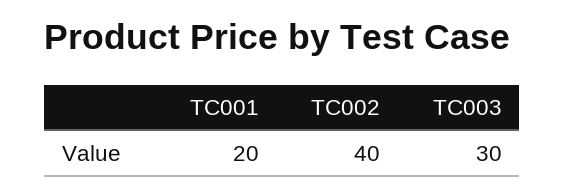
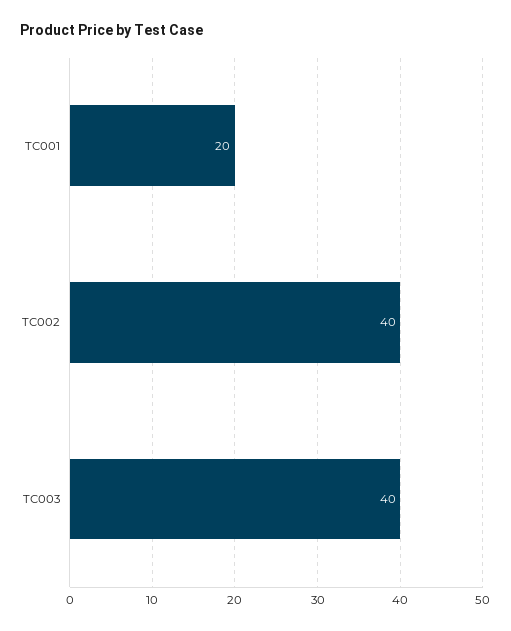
  {
    "TC001": 20,
    "TC002": 40,
-   "TC003": 30
+   "TC003": 40
  }

